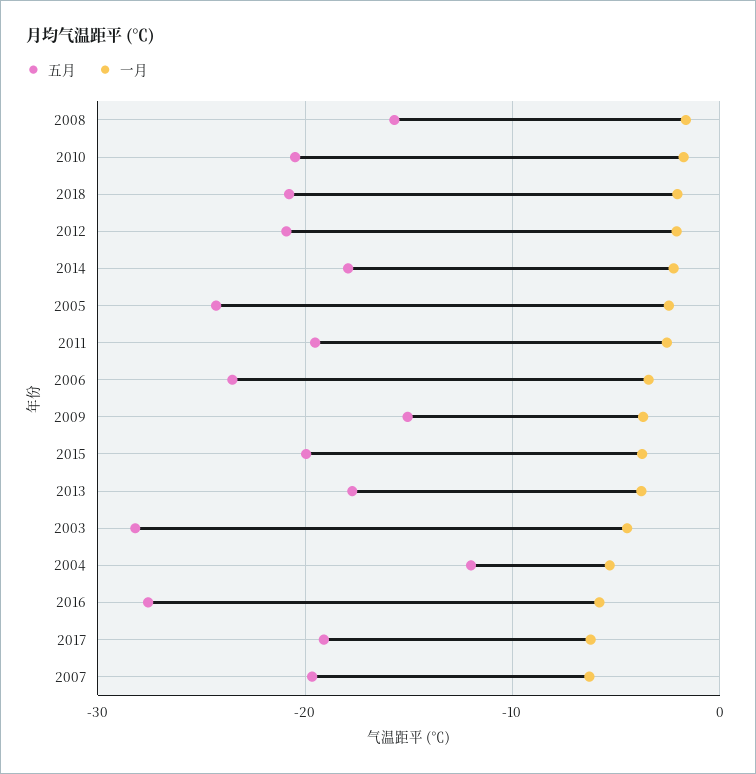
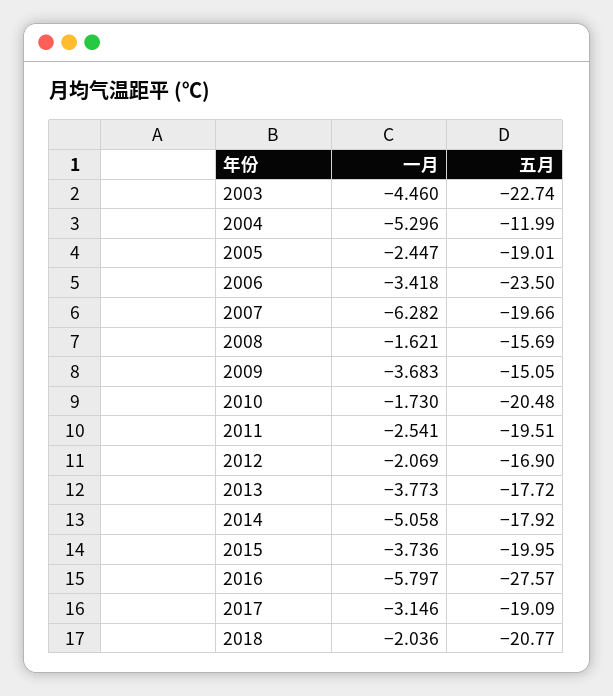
  {
    "五月": {
      "2008": -15.69,
      "2010": -20.48,
      "2018": -20.77,
-     "2012": -21,
+     "2012": -16.9,
      "2014": -17.92,
-     "2005": -24,
+     "2005": -19.01,
      "2011": -19.51,
      "2006": -23.5,
      "2009": -15.05,
      "2015": -19.95,
      "2013": -17.72,
-     "2003": -28,
+     "2003": -22.74,
      "2004": -11.99,
      "2016": -27.57,
      "2017": -19.09,
      "2007": -19.66
    },
    "一月": {
      "2008": -1.621,
      "2010": -1.73,
      "2018": -2.036,
      "2012": -2.069,
-     "2014": -2,
+     "2014": -5.058,
      "2005": -2.447,
      "2011": -2.541,
      "2006": -3.418,
      "2009": -3.683,
      "2015": -3.736,
      "2013": -3.773,
      "2003": -4.46,
      "2004": -5.296,
      "2016": -5.797,
-     "2017": -6,
+     "2017": -3.146,
      "2007": -6.282
    }
  }

